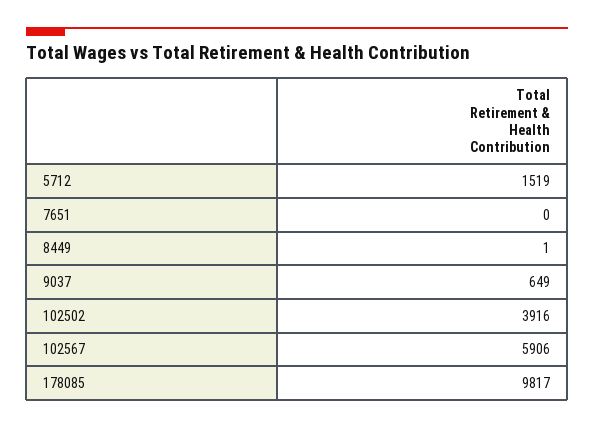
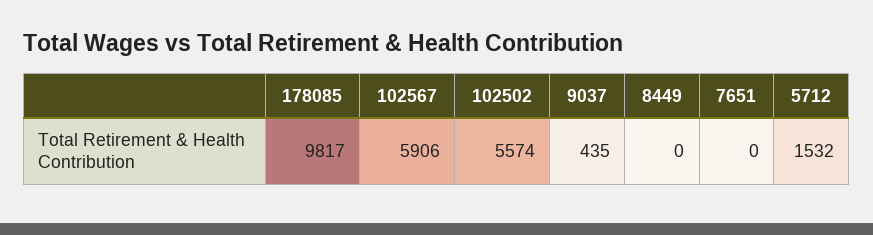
  {
-   "5712": 1519,
+   "5712": 1532,
    "7651": 0,
-   "8449": 1,
+   "8449": 0,
-   "9037": 649,
+   "9037": 435,
-   "102502": 3916,
+   "102502": 5574,
    "102567": 5906,
    "178085": 9817
  }

